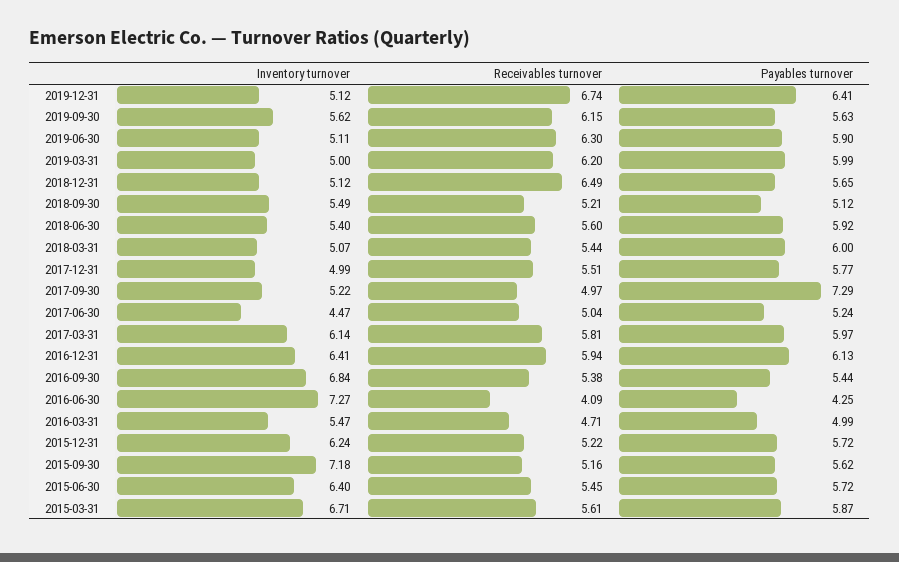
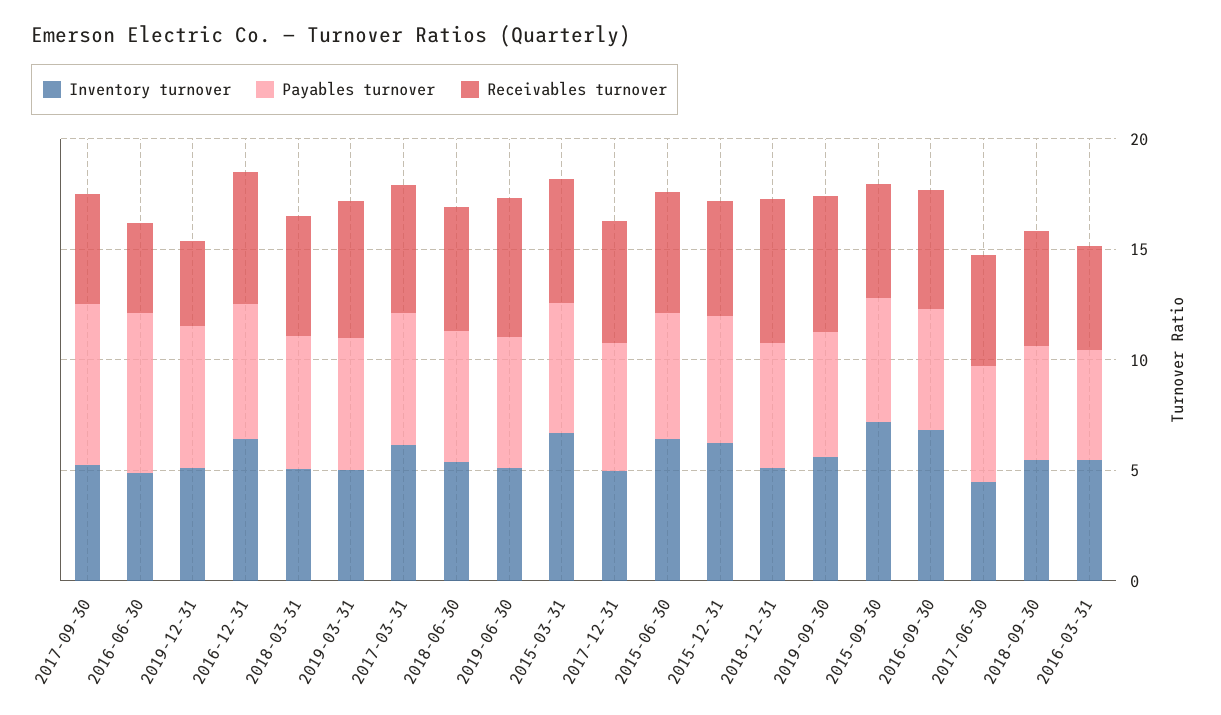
  {
    "Inventory turnover": {
      "2019-12-31": 5.12,
      "2019-09-30": 5.62,
      "2019-06-30": 5.11,
      "2019-03-31": 5,
      "2018-12-31": 5.12,
      "2018-09-30": 5.49,
      "2018-06-30": 5.4,
      "2018-03-31": 5.07,
      "2017-12-31": 4.99,
      "2017-09-30": 5.22,
      "2017-06-30": 4.47,
      "2017-03-31": 6.14,
      "2016-12-31": 6.41,
      "2016-09-30": 6.84,
-     "2016-06-30": 7.27,
+     "2016-06-30": 5,
      "2016-03-31": 5.47,
      "2015-12-31": 6.24,
      "2015-09-30": 7.18,
      "2015-06-30": 6.4,
      "2015-03-31": 6.71
    },
    "Receivables turnover": {
-     "2019-12-31": 6.74,
+     "2019-12-31": 4,
      "2019-09-30": 6.15,
      "2019-06-30": 6.3,
      "2019-03-31": 6.2,
      "2018-12-31": 6.49,
      "2018-09-30": 5.21,
      "2018-06-30": 5.6,
      "2018-03-31": 5.44,
      "2017-12-31": 5.51,
      "2017-09-30": 4.97,
      "2017-06-30": 5.04,
      "2017-03-31": 5.81,
      "2016-12-31": 5.94,
      "2016-09-30": 5.38,
      "2016-06-30": 4.09,
      "2016-03-31": 4.71,
      "2015-12-31": 5.22,
      "2015-09-30": 5.16,
      "2015-06-30": 5.45,
      "2015-03-31": 5.61
    },
    "Payables turnover": {
      "2019-12-31": 6.41,
      "2019-09-30": 5.63,
      "2019-06-30": 5.9,
      "2019-03-31": 5.99,
      "2018-12-31": 5.65,
      "2018-09-30": 5.12,
      "2018-06-30": 5.92,
      "2018-03-31": 6,
      "2017-12-31": 5.77,
      "2017-09-30": 7.29,
      "2017-06-30": 5.24,
      "2017-03-31": 5.97,
      "2016-12-31": 6.13,
      "2016-09-30": 5.44,
-     "2016-06-30": 4.25,
+     "2016-06-30": 7,
      "2016-03-31": 4.99,
      "2015-12-31": 5.72,
      "2015-09-30": 5.62,
      "2015-06-30": 5.72,
      "2015-03-31": 5.87
    }
  }

